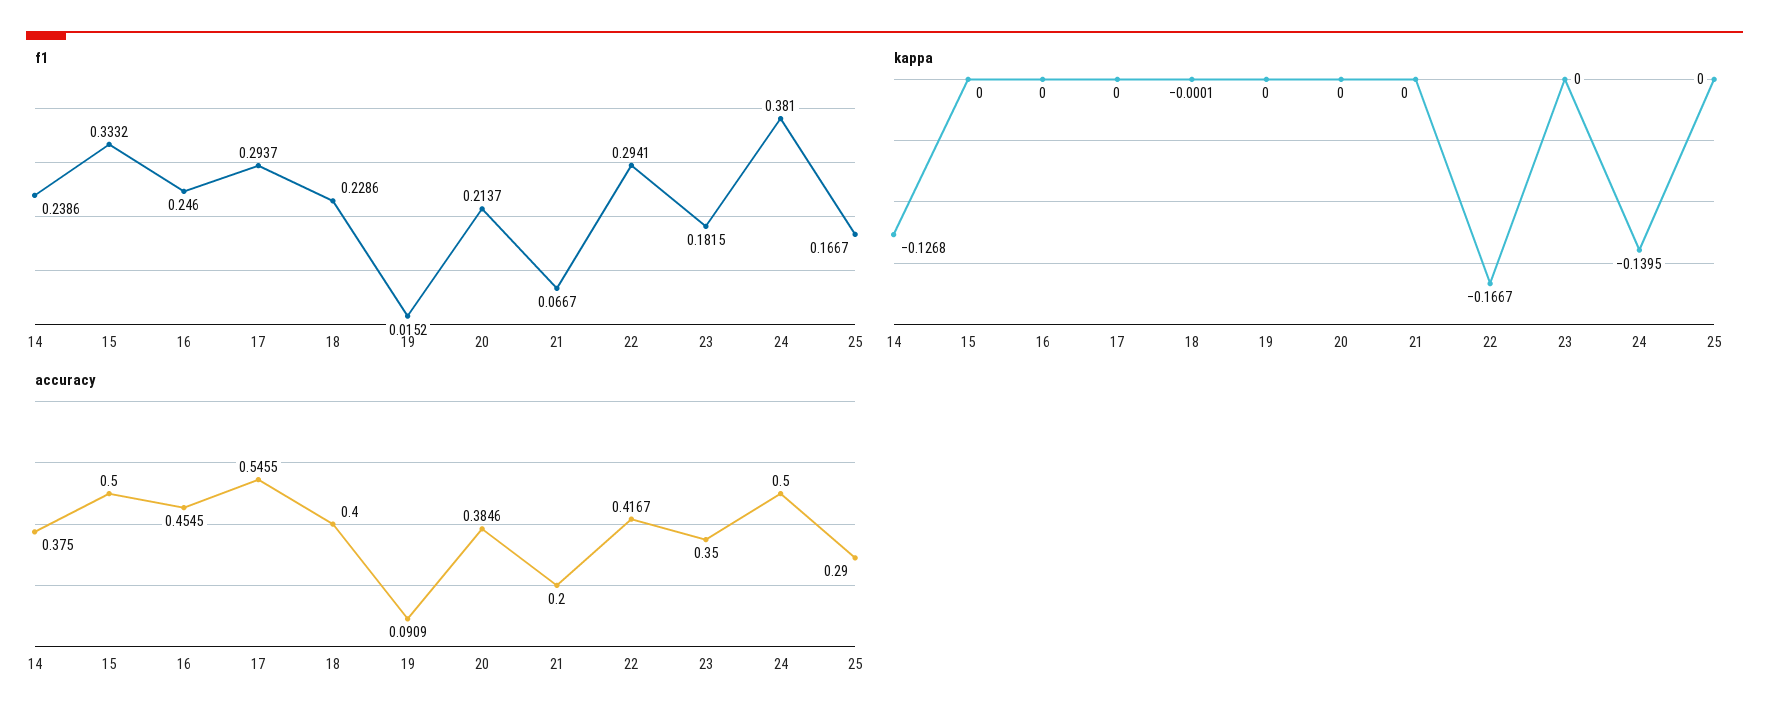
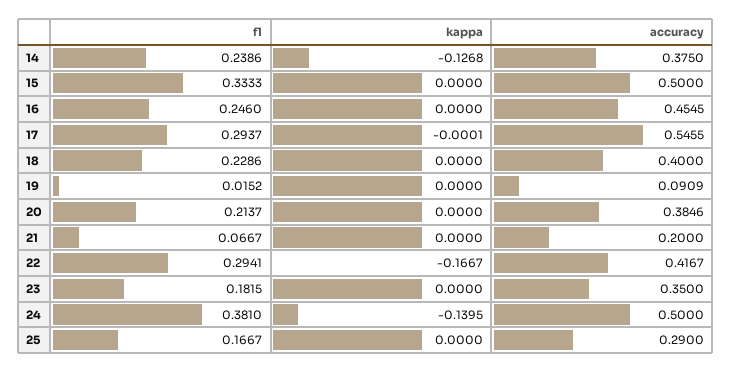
  {
    "f1": {
      "14": 0.2386,
-     "15": 0.3332,
+     "15": 0.3333,
      "16": 0.246,
      "17": 0.2937,
      "18": 0.2286,
      "19": 0.0152,
      "20": 0.2137,
      "21": 0.0667,
      "22": 0.2941,
      "23": 0.1815,
      "24": 0.381,
      "25": 0.1667
    },
    "kappa": {
      "14": -0.1268,
      "15": 0,
      "16": 0,
-     "17": 0,
+     "17": -0.0001,
-     "18": -0.0001,
+     "18": 0,
      "19": 0,
      "20": 0,
      "21": 0,
      "22": -0.1667,
      "23": 0,
      "24": -0.1395,
      "25": 0
    },
    "accuracy": {
      "14": 0.375,
      "15": 0.5,
      "16": 0.4545,
      "17": 0.5455,
      "18": 0.4,
      "19": 0.0909,
      "20": 0.3846,
      "21": 0.2,
      "22": 0.4167,
      "23": 0.35,
      "24": 0.5,
      "25": 0.29
    }
  }

